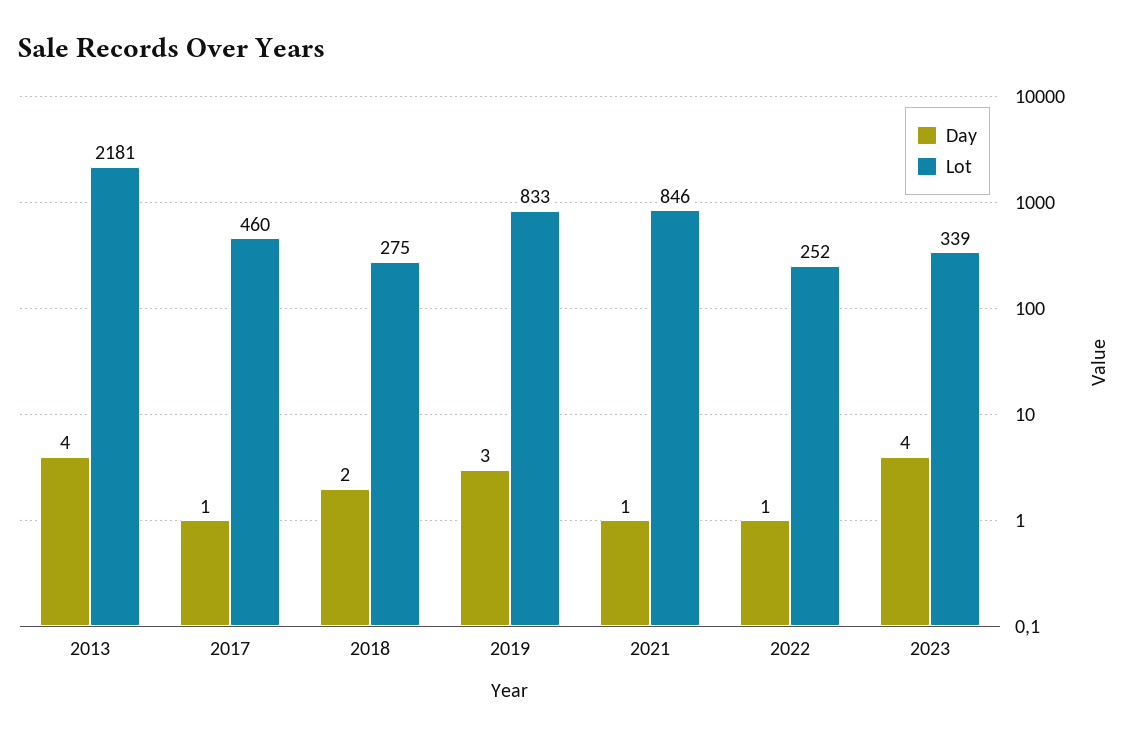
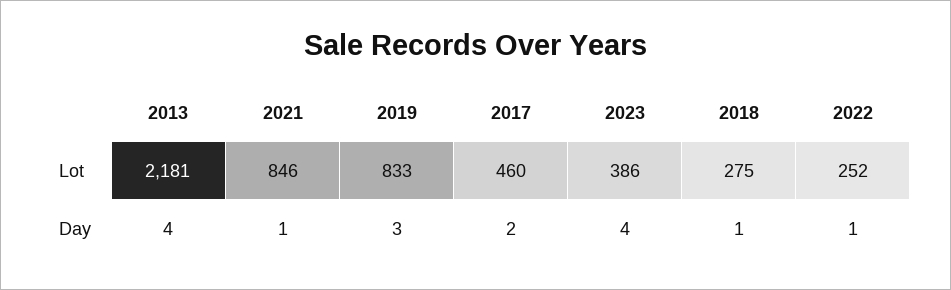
  {
    "Day": {
      "2013": 4,
-     "2017": 1,
+     "2017": 2,
-     "2018": 2,
+     "2018": 1,
      "2019": 3,
      "2021": 1,
      "2022": 1,
      "2023": 4
    },
    "Lot": {
      "2013": 2181,
      "2017": 460,
      "2018": 275,
      "2019": 833,
      "2021": 846,
      "2022": 252,
-     "2023": 339
+     "2023": 386
    }
  }

